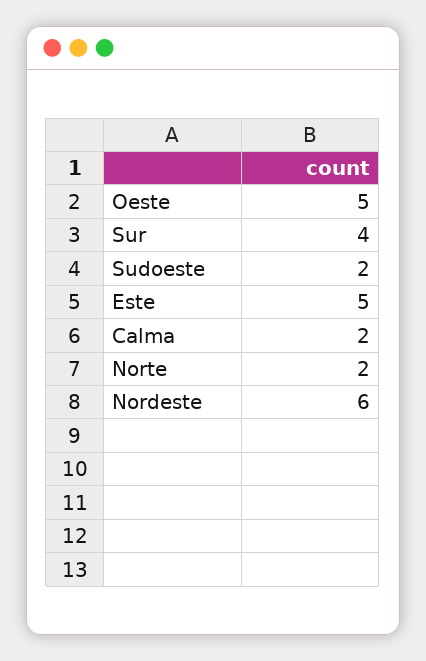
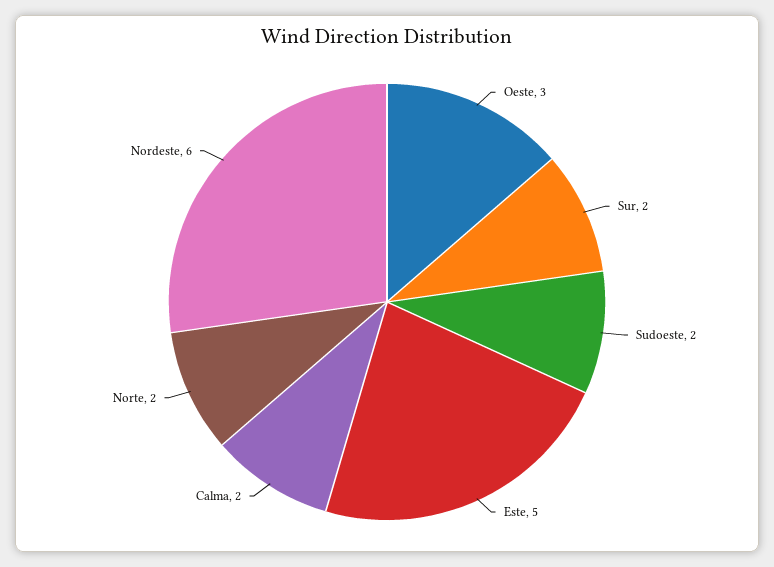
  {
-   "Oeste": 5,
+   "Oeste": 3,
-   "Sur": 4,
+   "Sur": 2,
    "Sudoeste": 2,
    "Este": 5,
    "Calma": 2,
    "Norte": 2,
    "Nordeste": 6
  }

